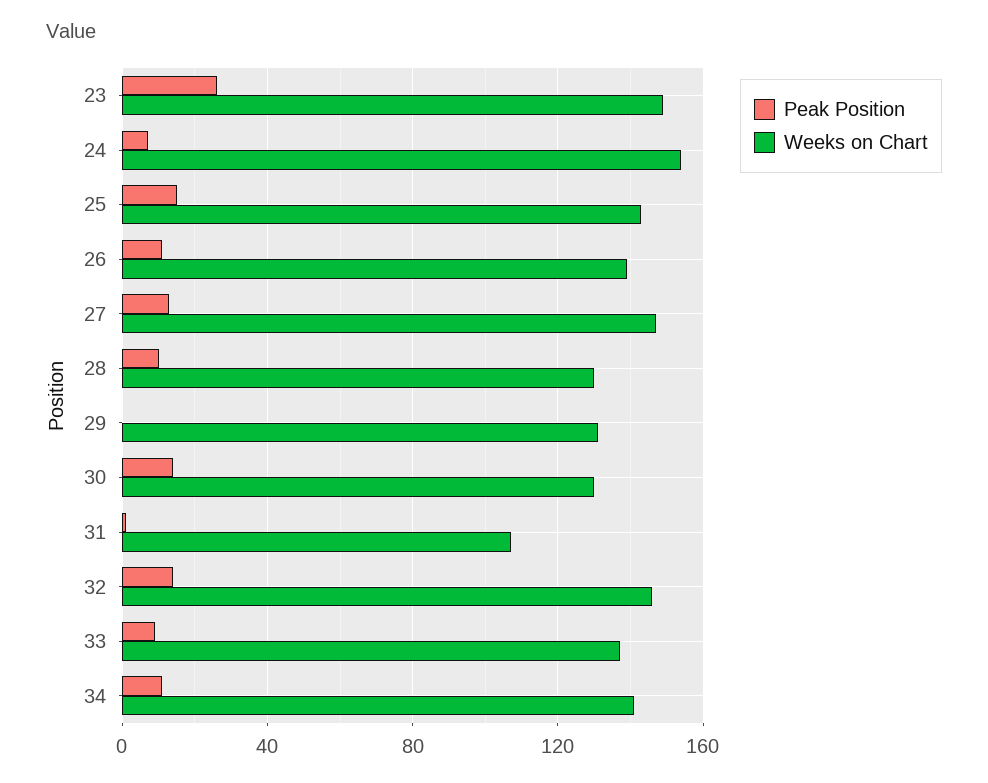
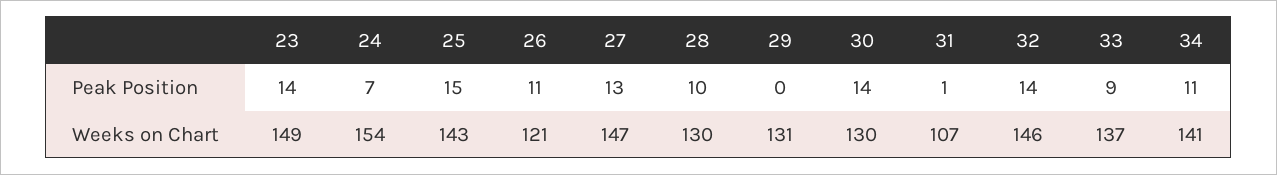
  {
    "Peak Position": {
-     "23": 25,
+     "23": 14,
      "24": 7,
      "25": 15,
      "26": 11,
      "27": 13,
      "28": 10,
      "29": 0,
      "30": 14,
      "31": 1,
      "32": 14,
      "33": 9,
      "34": 11
    },
    "Weeks on Chart": {
      "23": 149,
      "24": 154,
      "25": 143,
-     "26": 140,
+     "26": 121,
      "27": 147,
      "28": 130,
      "29": 131,
      "30": 130,
      "31": 107,
      "32": 146,
      "33": 137,
      "34": 141
    }
  }

